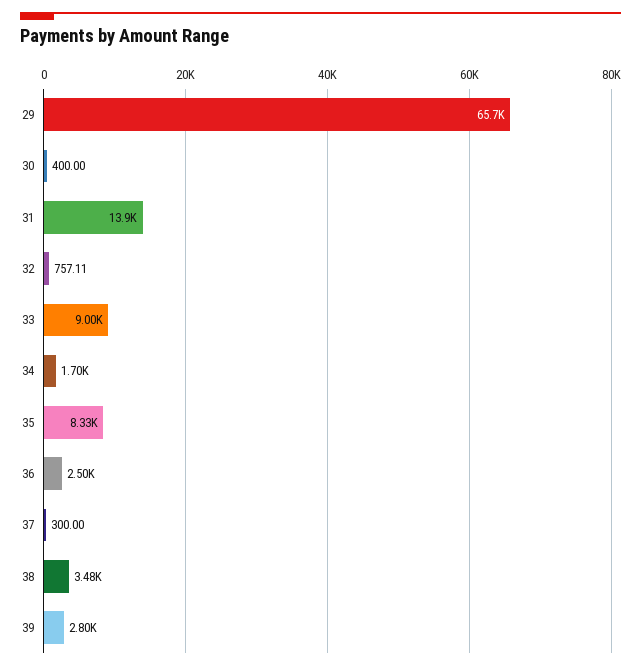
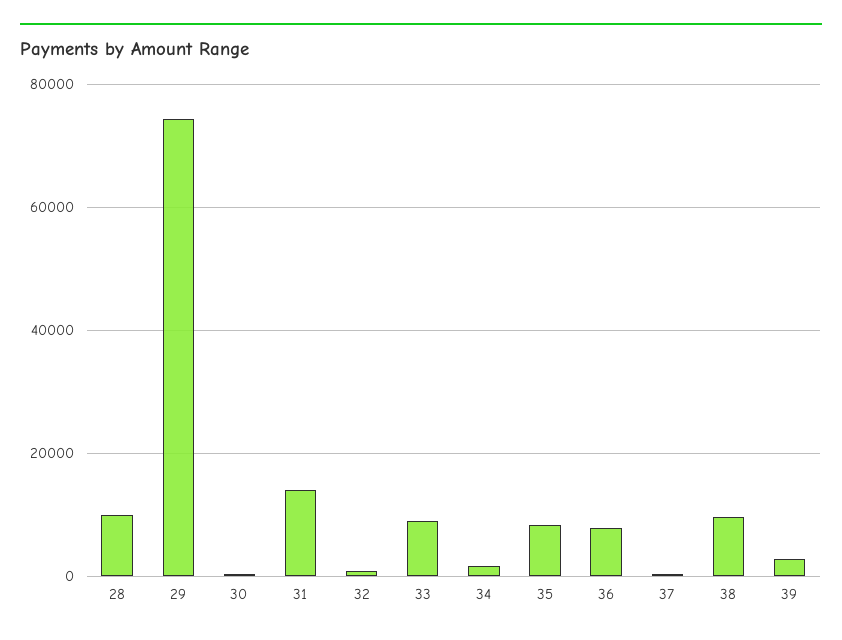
  {
-   "29": 65700,
+   "29": 74000,
    "30": 400,
    "31": 13900,
    "32": 757.11,
    "33": 9000,
    "34": 1700,
    "35": 8330,
-   "36": 2500,
+   "36": 8000,
    "37": 300,
-   "38": 3480,
+   "38": 10000,
-   "39": 2800
+   "39": 2800,
+   "28": 10000
  }

